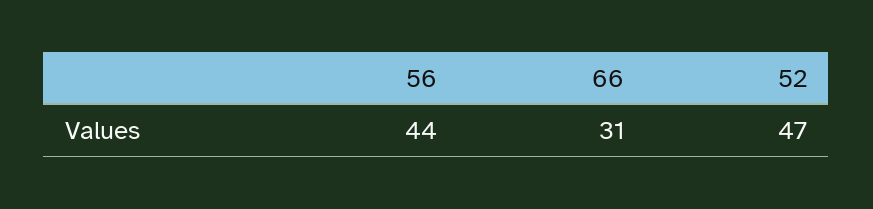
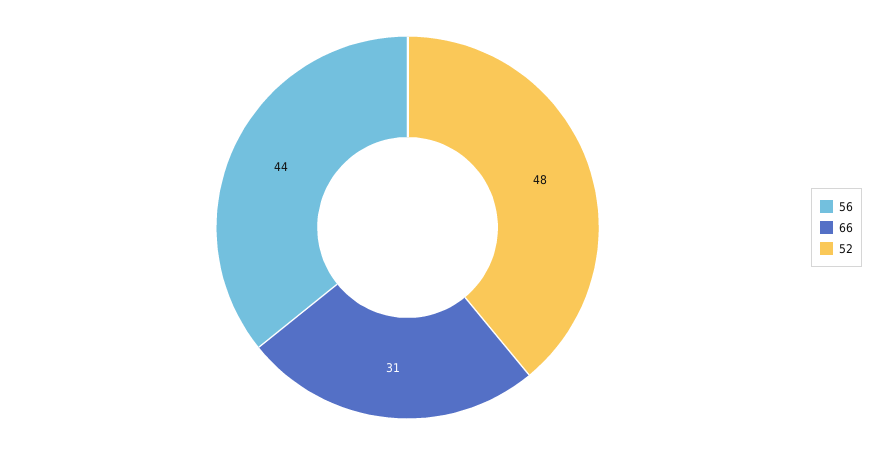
  {
    "56": 44,
    "66": 31,
-   "52": 47
+   "52": 48
  }

